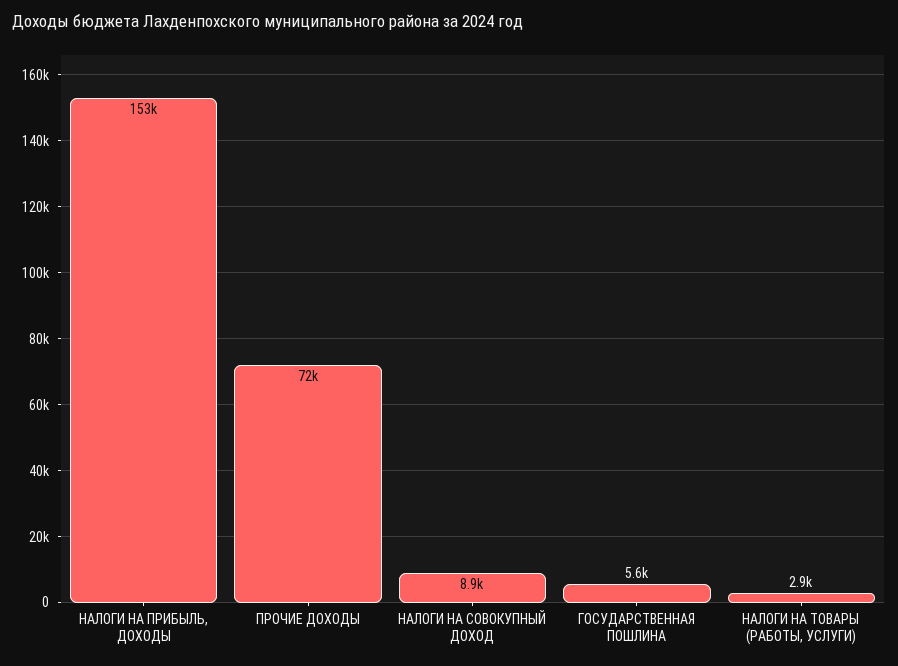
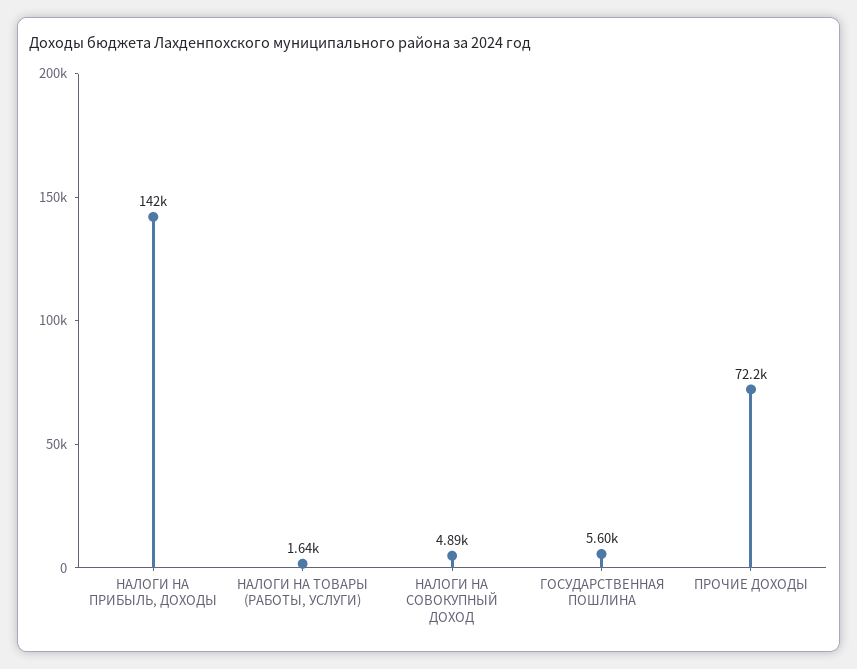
  {
-   "НАЛОГИ НА ПРИБЫЛЬ, ДОХОДЫ": 153000,
+   "НАЛОГИ НА ПРИБЫЛЬ, ДОХОДЫ": 142000,
    "ПРОЧИЕ ДОХОДЫ": 72200,
-   "НАЛОГИ НА СОВОКУПНЫЙ ДОХОД": 8900,
+   "НАЛОГИ НА СОВОКУПНЫЙ ДОХОД": 4890,
    "ГОСУДАРСТВЕННАЯ ПОШЛИНА": 5600,
-   "НАЛОГИ НА ТОВАРЫ (РАБОТЫ, УСЛУГИ)": 2900
+   "НАЛОГИ НА ТОВАРЫ (РАБОТЫ, УСЛУГИ)": 1640
  }

